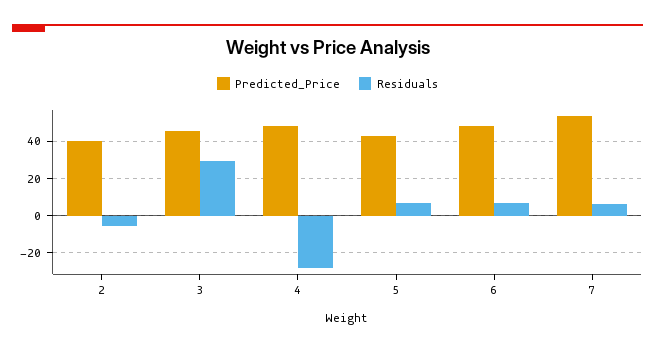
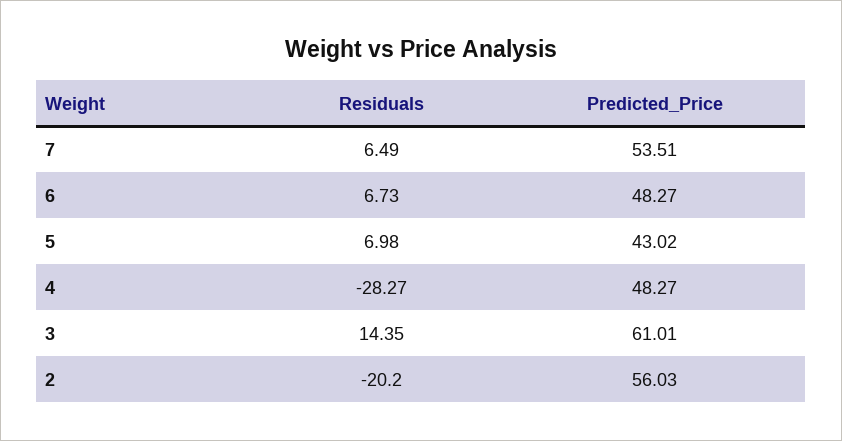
  {
    "Predicted_Price": {
-     "2": 40,
+     "2": 56.03,
-     "3": 45,
+     "3": 61.01,
      "4": 48.27,
      "5": 43.02,
      "6": 48.27,
      "7": 53.51
    },
    "Residuals": {
-     "2": -5,
+     "2": -20.2,
-     "3": 30,
+     "3": 14.35,
      "4": -28.27,
      "5": 6.98,
      "6": 6.73,
      "7": 6.49
    }
  }

